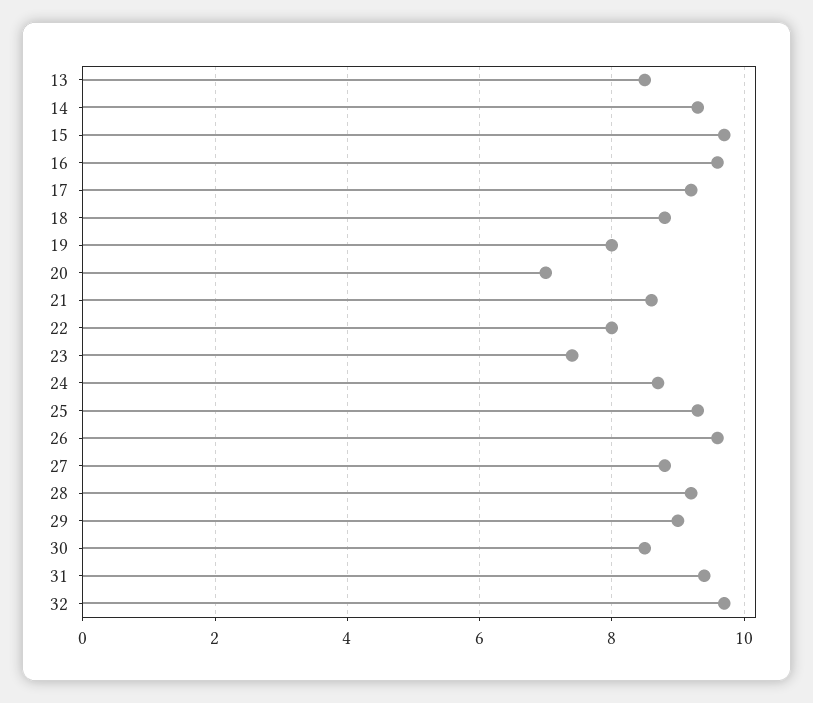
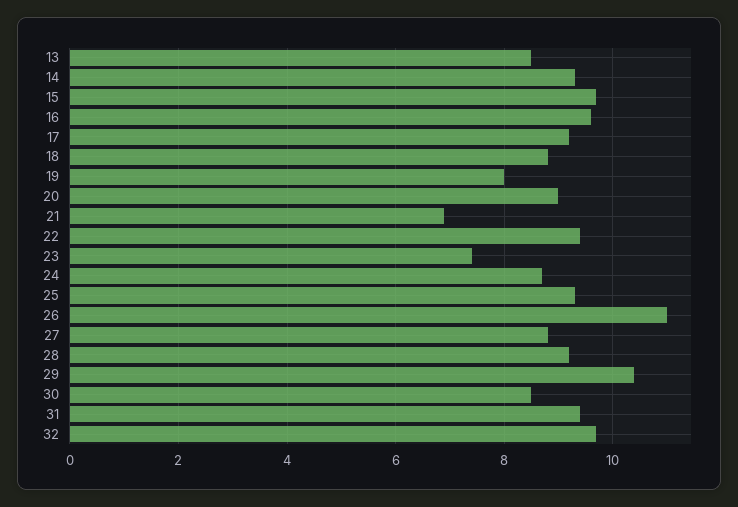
  {
    "13": 8.5,
    "14": 9.5,
    "15": 9.5,
    "16": 9.5,
    "17": 9,
    "18": 9,
    "19": 8,
-   "20": 7,
+   "20": 9,
-   "21": 8.5,
+   "21": 7,
-   "22": 8,
+   "22": 9.5,
    "23": 7.5,
    "24": 8.5,
    "25": 9.5,
-   "26": 9.5,
+   "26": 11,
    "27": 9,
    "28": 9,
-   "29": 9,
+   "29": 10.5,
    "30": 8.5,
    "31": 9.5,
    "32": 9.5
  }

